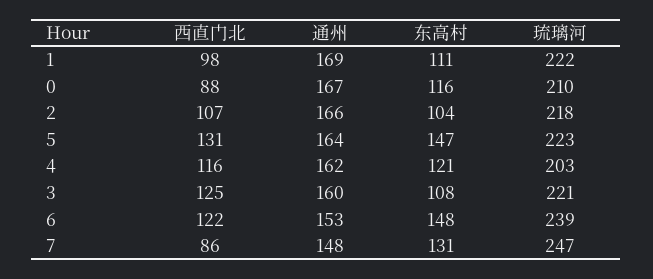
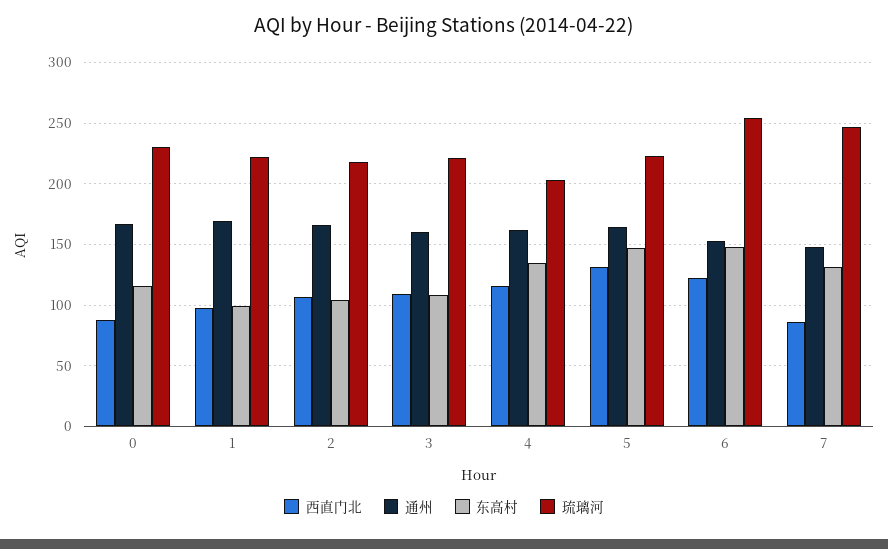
  {
    "西直门北": {
      "1": 98,
      "0": 88,
      "2": 107,
      "5": 131,
      "4": 116,
-     "3": 125,
+     "3": 110,
      "6": 122,
      "7": 86
    },
    "通州": {
      "1": 169,
      "0": 167,
      "2": 166,
      "5": 164,
      "4": 162,
      "3": 160,
      "6": 153,
      "7": 148
    },
    "东高村": {
-     "1": 111,
+     "1": 100,
      "0": 116,
      "2": 104,
      "5": 147,
-     "4": 121,
+     "4": 135,
      "3": 108,
      "6": 148,
      "7": 131
    },
    "琉璃河": {
      "1": 222,
-     "0": 210,
+     "0": 230,
      "2": 218,
      "5": 223,
      "4": 203,
      "3": 221,
-     "6": 239,
+     "6": 255,
      "7": 247
    }
  }

